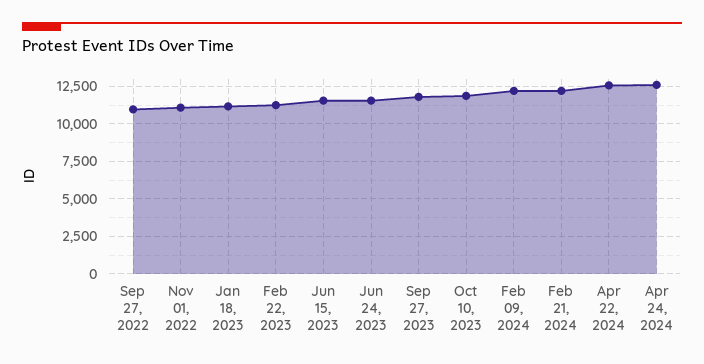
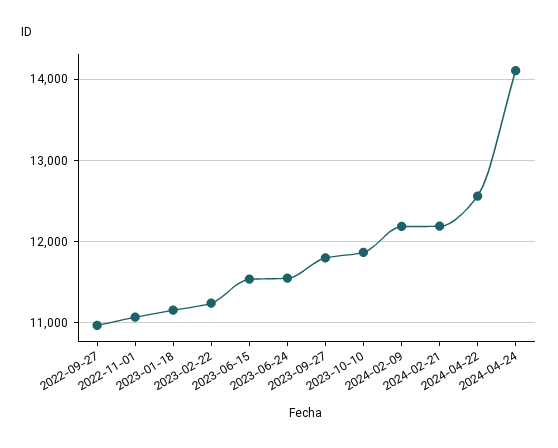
  {
    "Sep 27, 2022": 11000,
    "Nov 01, 2022": 11100,
    "Jan 18, 2023": 11200,
    "Feb 22, 2023": 11200,
    "Jun 15, 2023": 11500,
    "Jun 24, 2023": 11600,
    "Sep 27, 2023": 11800,
    "Oct 10, 2023": 11900,
    "Feb 09, 2024": 12200,
    "Feb 21, 2024": 12200,
    "Apr 22, 2024": 12600,
-   "Apr 24, 2024": 12500
+   "Apr 24, 2024": 14100
  }

